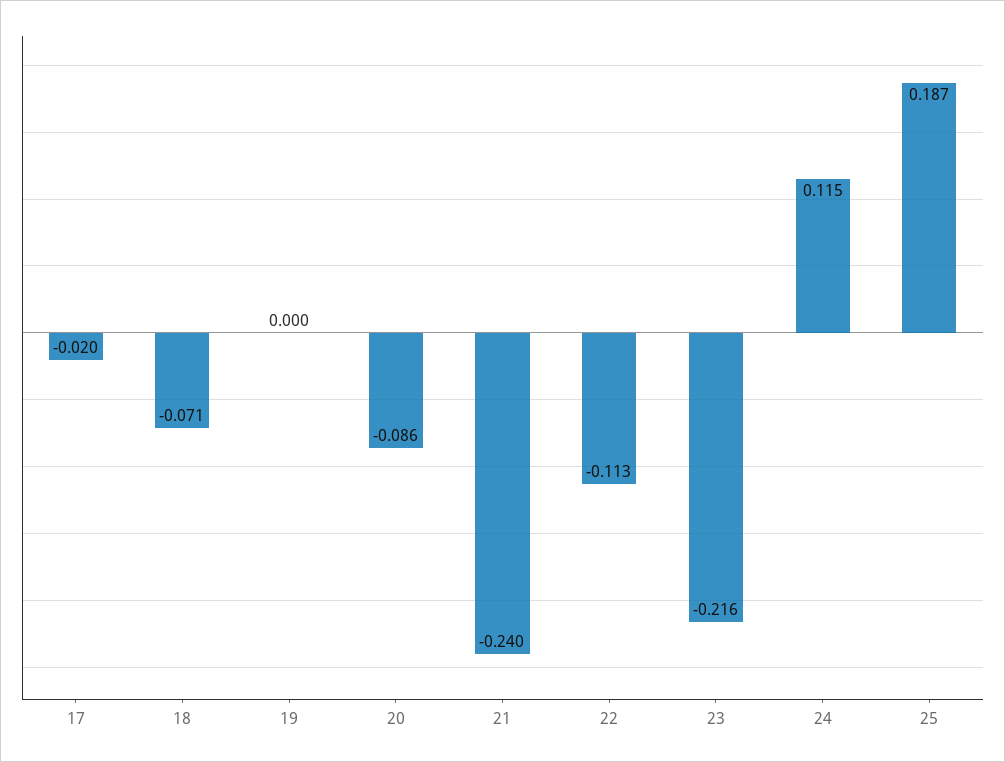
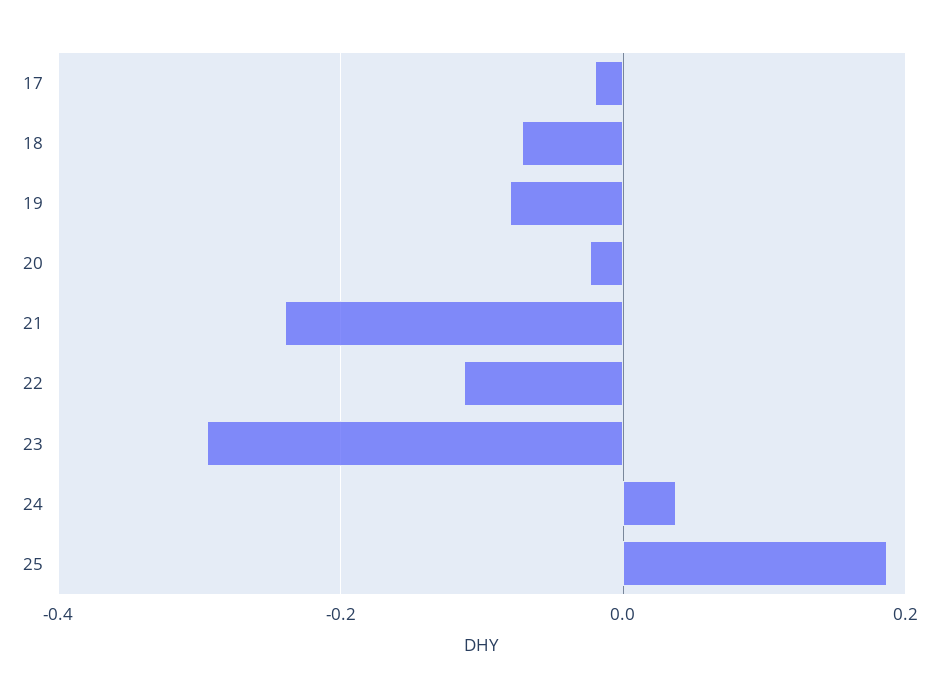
  {
    "17": -0.02,
    "18": -0.071,
-   "19": 0,
+   "19": -0.08,
-   "20": -0.086,
+   "20": -0.02,
    "21": -0.24,
    "22": -0.113,
-   "23": -0.216,
+   "23": -0.3,
-   "24": 0.115,
+   "24": 0.04,
    "25": 0.187
  }

